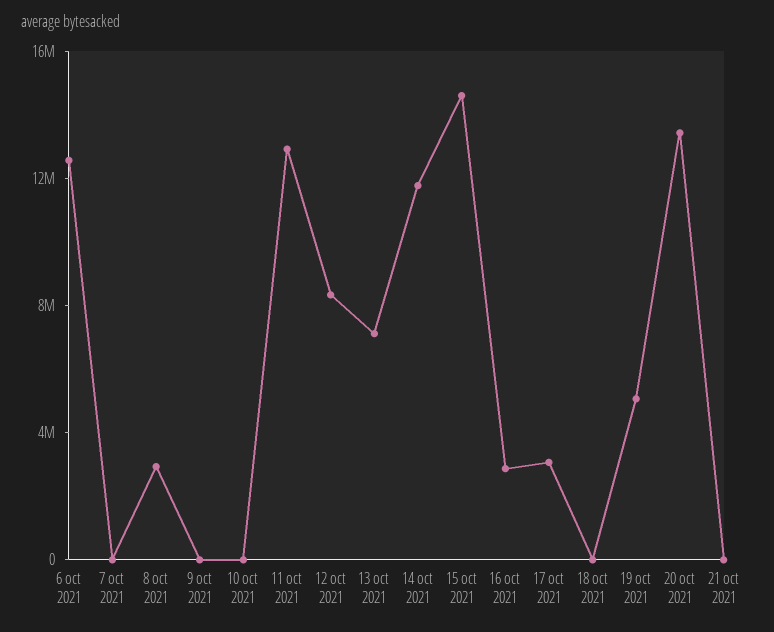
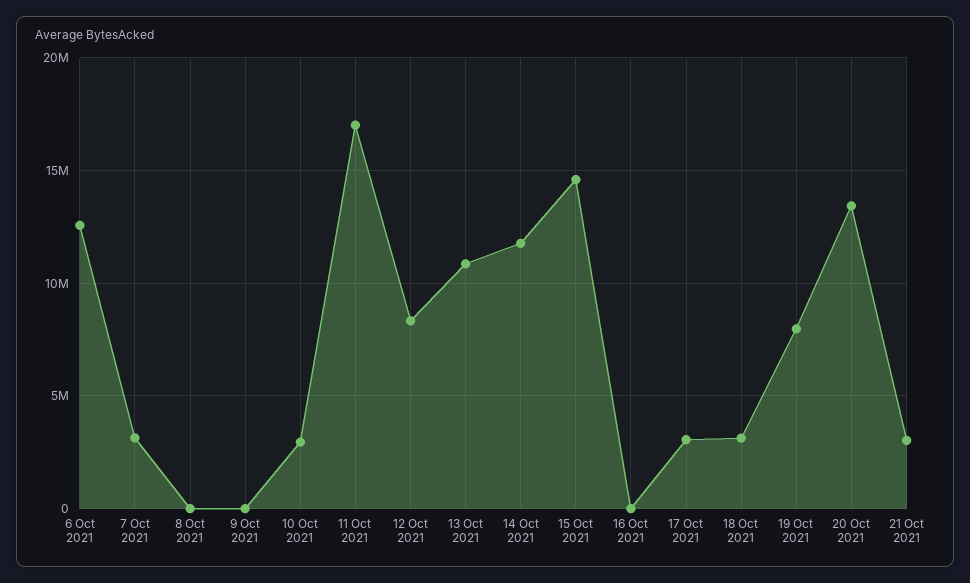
  {
    "6 oct 2021": 12500000,
-   "7 oct 2021": 0,
+   "7 oct 2021": 3000000,
-   "8 oct 2021": 3000000,
+   "8 oct 2021": 0,
    "9 oct 2021": 0,
-   "10 oct 2021": 0,
+   "10 oct 2021": 3000000,
-   "11 oct 2021": 13000000,
+   "11 oct 2021": 17000000,
    "12 oct 2021": 8500000,
-   "13 oct 2021": 7000000,
+   "13 oct 2021": 11000000,
    "14 oct 2021": 12000000,
    "15 oct 2021": 14500000,
-   "16 oct 2021": 3000000,
+   "16 oct 2021": 0,
    "17 oct 2021": 3000000,
-   "18 oct 2021": 0,
+   "18 oct 2021": 3000000,
-   "19 oct 2021": 5000000,
+   "19 oct 2021": 8000000,
    "20 oct 2021": 13500000,
-   "21 oct 2021": 0
+   "21 oct 2021": 3000000
  }

